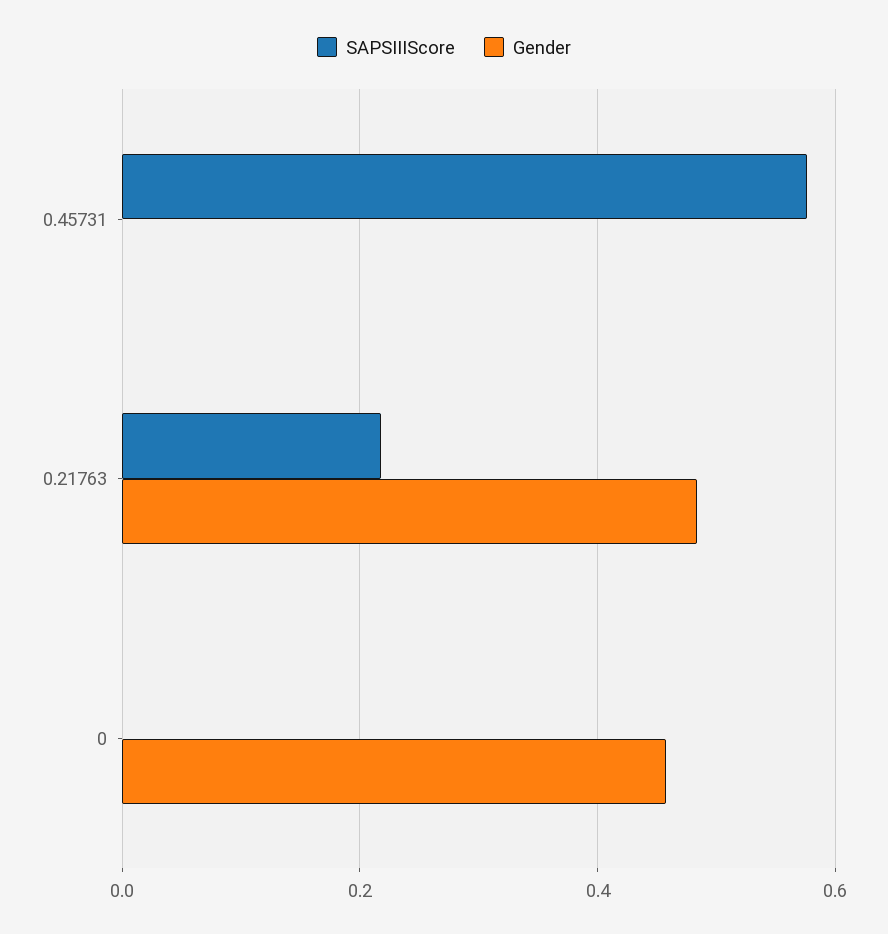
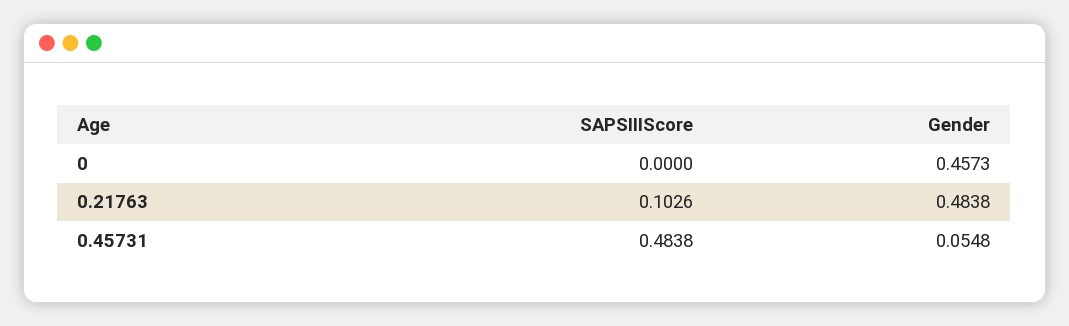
  {
    "SAPSIIIScore": {
-     "0.45731": 0.58,
+     "0.45731": 0.4838,
-     "0.21763": 0.22,
+     "0.21763": 0.1026,
      "0": 0
    },
    "Gender": {
-     "0.45731": 0,
+     "0.45731": 0.0548,
      "0.21763": 0.4838,
      "0": 0.4573
    }
  }

